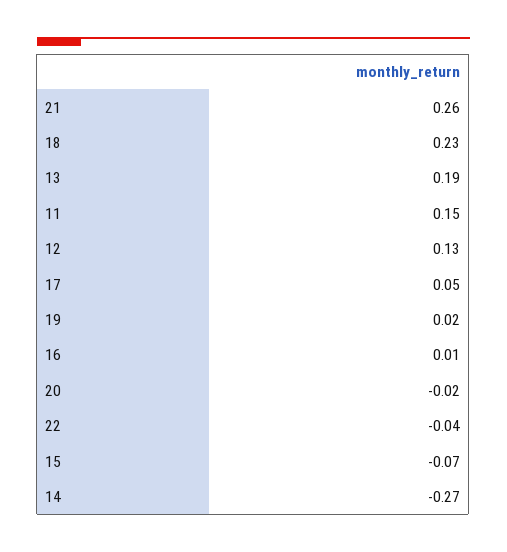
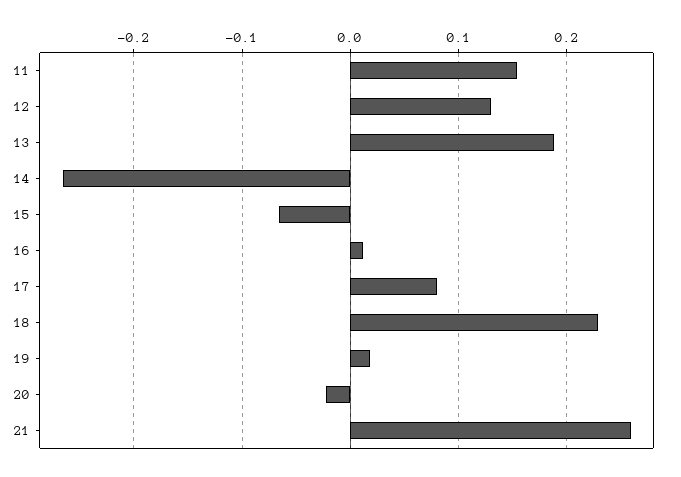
  {
    "21": 0.26,
    "18": 0.23,
    "13": 0.19,
    "11": 0.15,
    "12": 0.13,
-   "17": 0.05,
+   "17": 0.08,
    "19": 0.02,
    "16": 0.01,
    "20": -0.02,
-   "22": -0.04,
    "15": -0.07,
    "14": -0.27
  }

